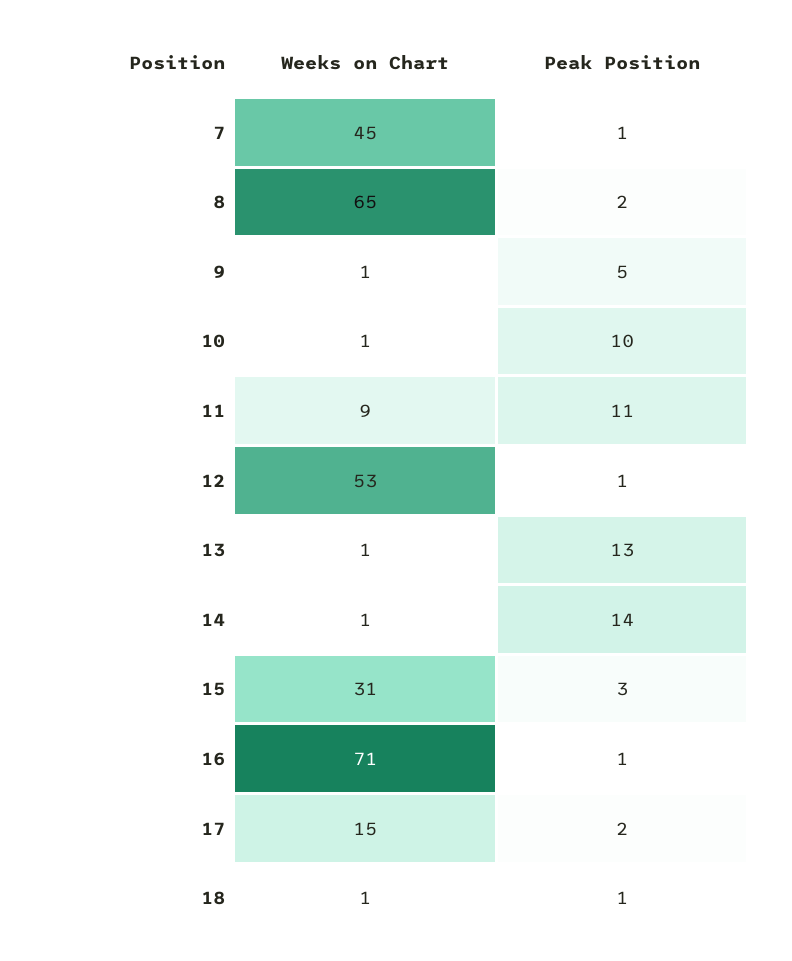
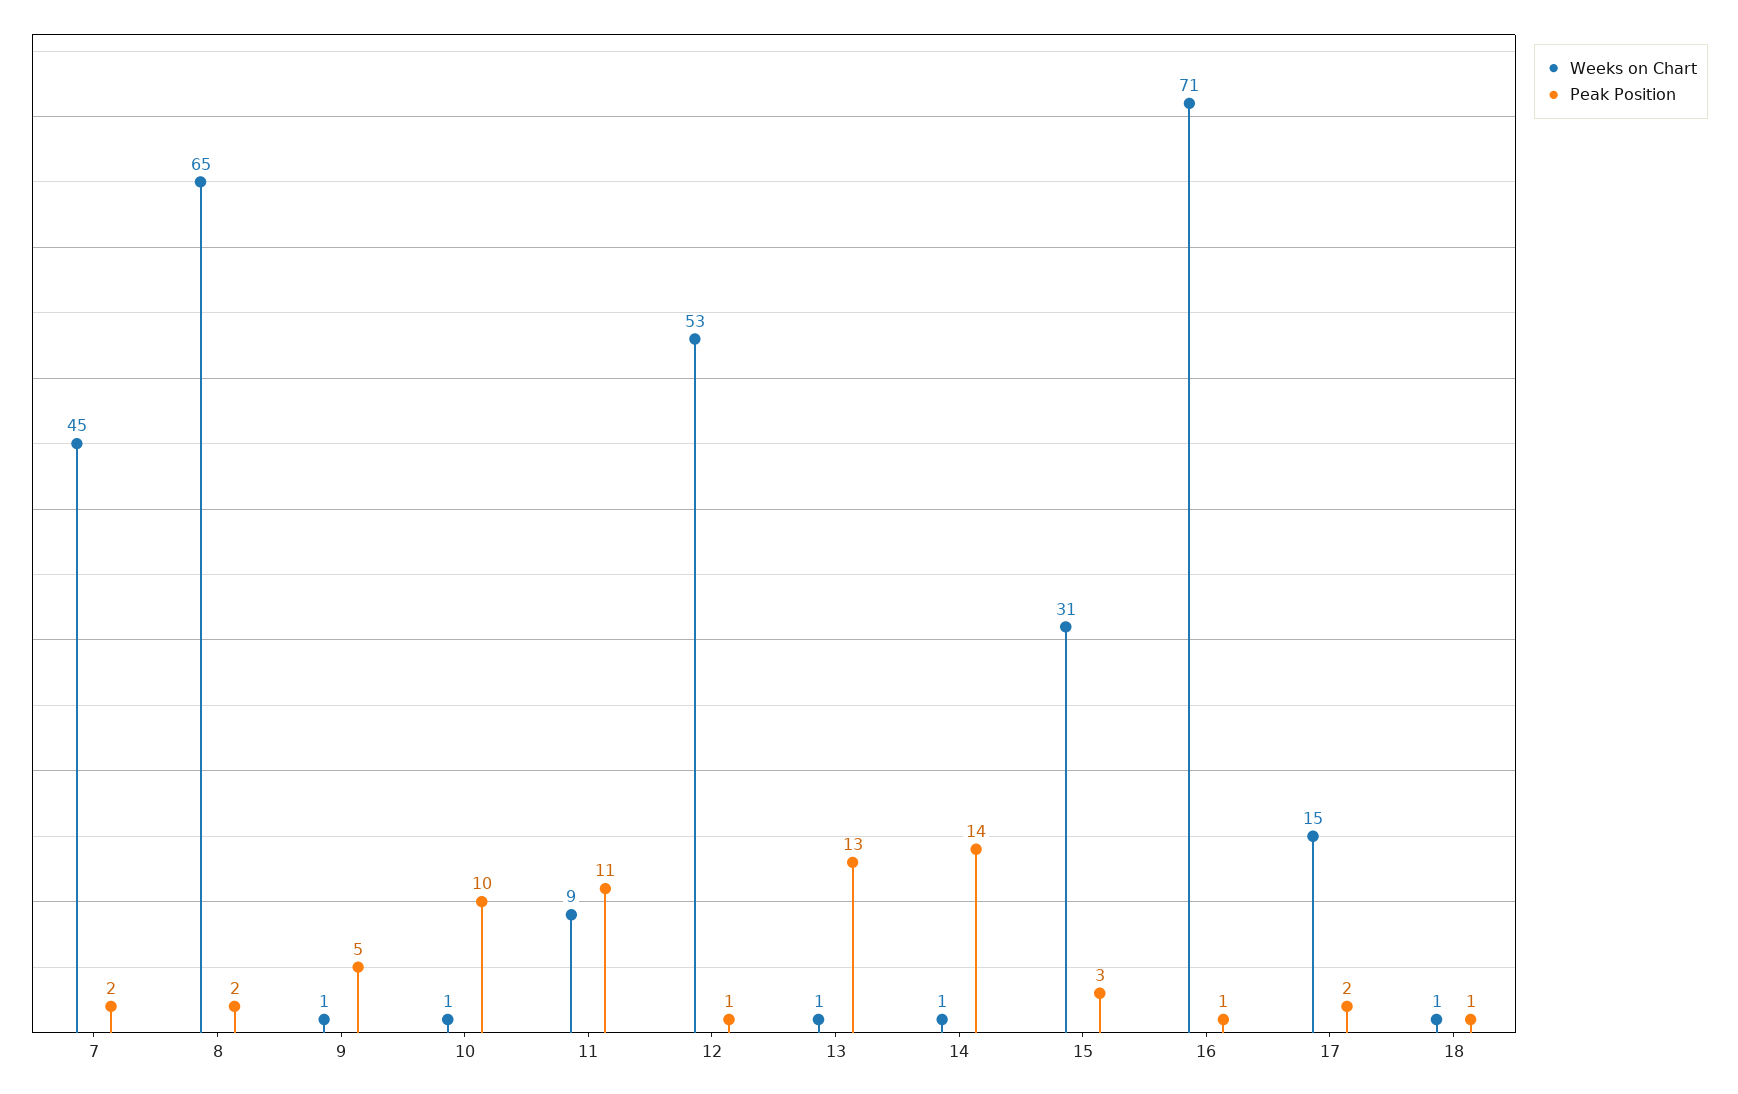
  {
    "Weeks on Chart": {
      "7": 45,
      "8": 65,
      "9": 1,
      "10": 1,
      "11": 9,
      "12": 53,
      "13": 1,
      "14": 1,
      "15": 31,
      "16": 71,
      "17": 15,
      "18": 1
    },
    "Peak Position": {
-     "7": 1,
+     "7": 2,
      "8": 2,
      "9": 5,
      "10": 10,
      "11": 11,
      "12": 1,
      "13": 13,
      "14": 14,
      "15": 3,
      "16": 1,
      "17": 2,
      "18": 1
    }
  }

